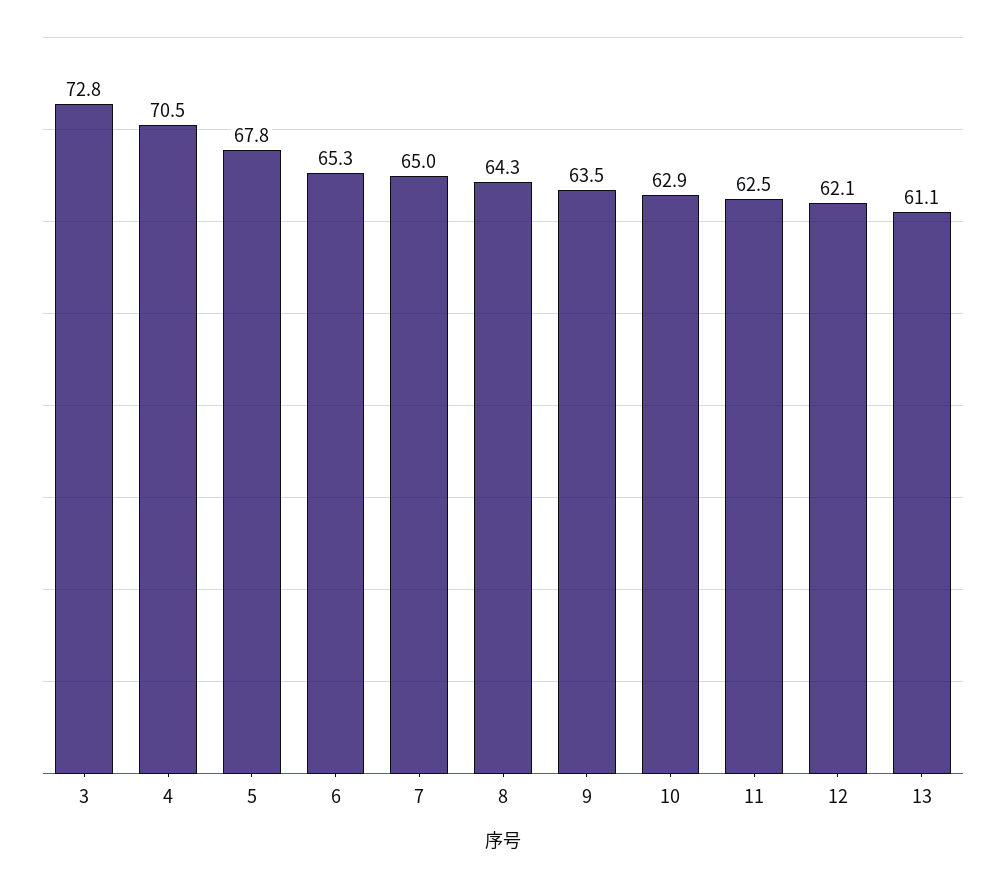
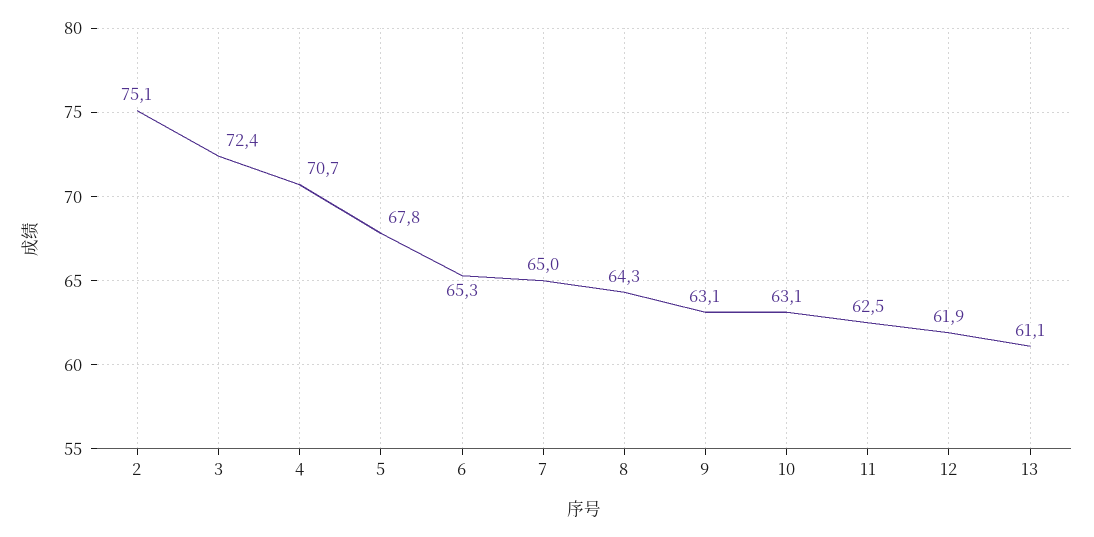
  {
-   "3": 72.8,
+   "3": 72.4,
-   "4": 70.5,
+   "4": 70.7,
    "5": 67.8,
    "6": 65.3,
    "7": 65,
    "8": 64.3,
-   "9": 63.5,
+   "9": 63.1,
-   "10": 62.9,
+   "10": 63.1,
    "11": 62.5,
-   "12": 62.1,
+   "12": 61.9,
-   "13": 61.1
+   "13": 61.1,
+   "2": 75.1
  }

